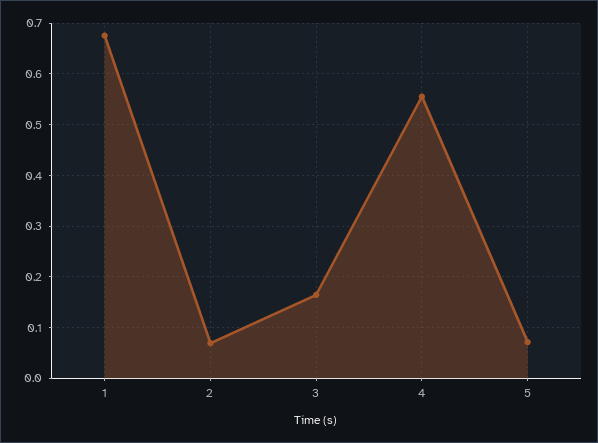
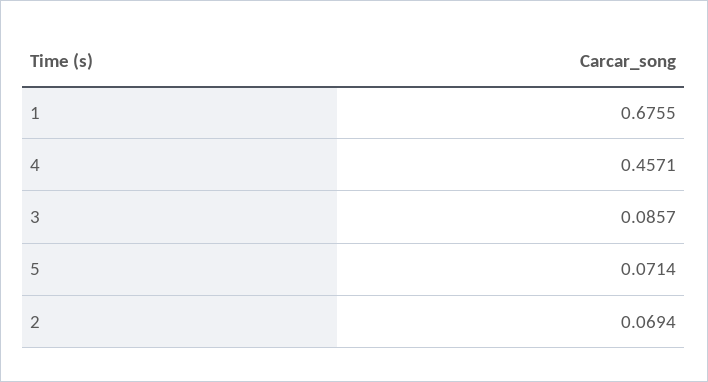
  {
    "1": 0.6755,
    "2": 0.0694,
-   "3": 0.16,
+   "3": 0.0857,
-   "4": 0.56,
+   "4": 0.4571,
    "5": 0.0714
  }

